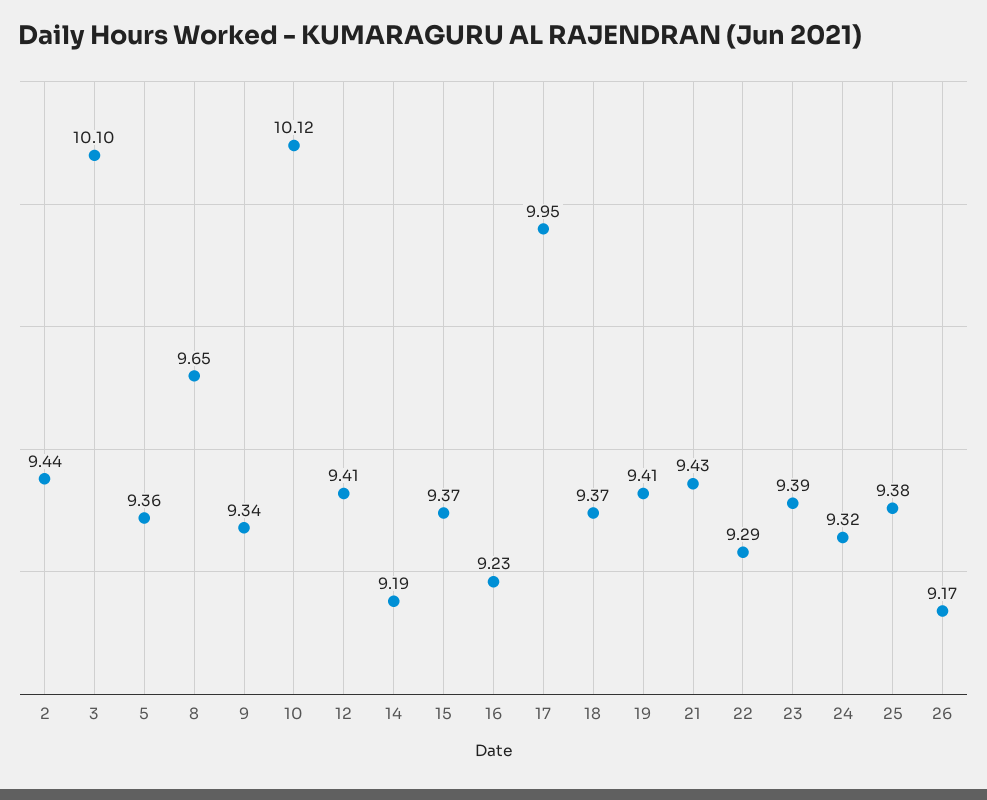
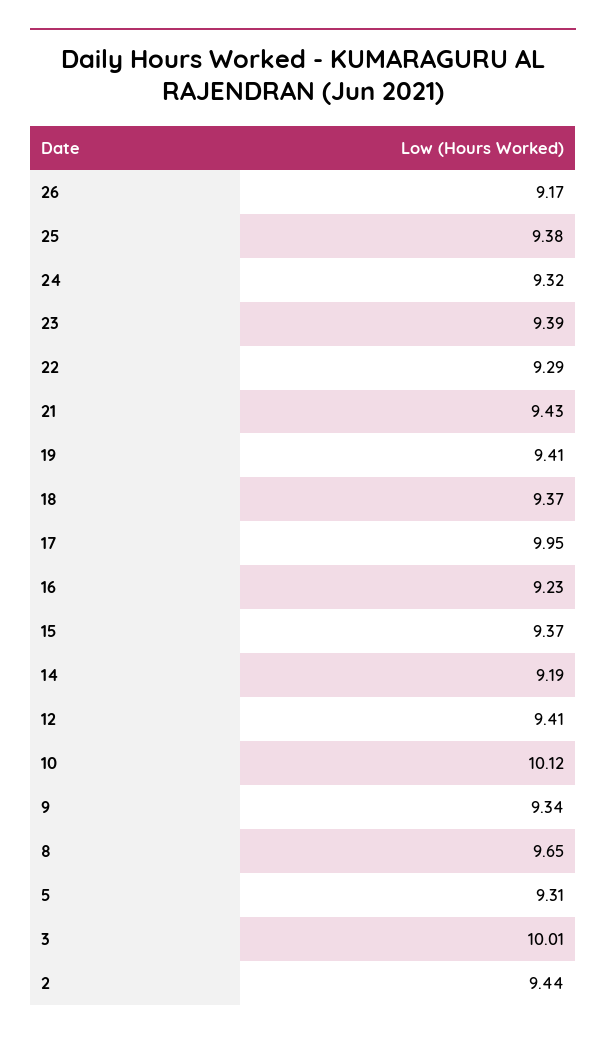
  {
    "2": 9.44,
-   "3": 10.1,
+   "3": 10.01,
-   "5": 9.36,
+   "5": 9.31,
    "8": 9.65,
    "9": 9.34,
    "10": 10.12,
    "12": 9.41,
    "14": 9.19,
    "15": 9.37,
    "16": 9.23,
    "17": 9.95,
    "18": 9.37,
    "19": 9.41,
    "21": 9.43,
    "22": 9.29,
    "23": 9.39,
    "24": 9.32,
    "25": 9.38,
    "26": 9.17
  }

